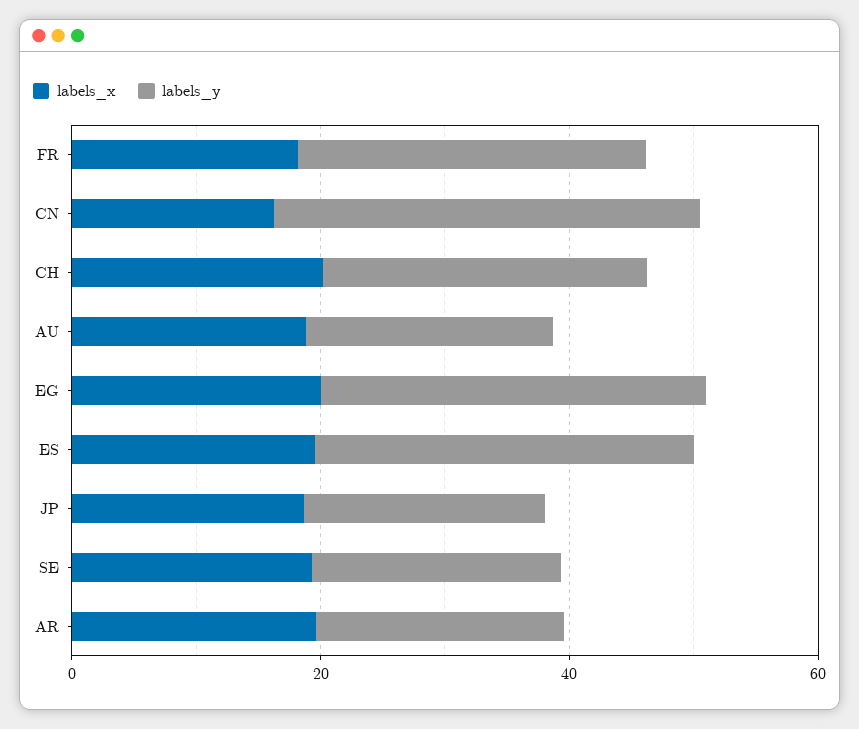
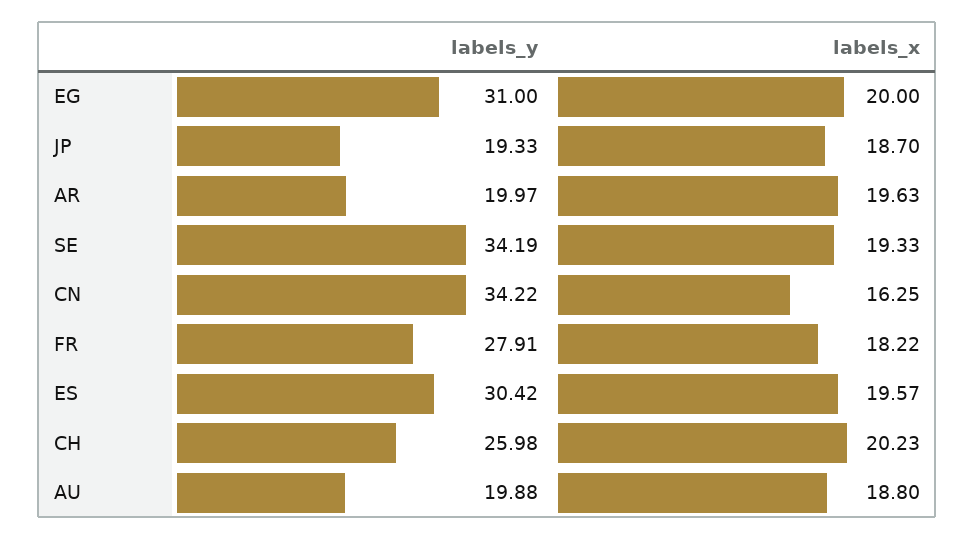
  {
    "labels_x": {
      "FR": 18.22,
      "CN": 16.25,
      "CH": 20.23,
      "AU": 18.8,
      "EG": 20,
      "ES": 19.57,
      "JP": 18.7,
      "SE": 19.33,
      "AR": 19.63
    },
    "labels_y": {
      "FR": 27.91,
      "CN": 34.22,
      "CH": 25.98,
      "AU": 19.88,
      "EG": 31,
      "ES": 30.42,
      "JP": 19.33,
-     "SE": 20,
+     "SE": 34.19,
      "AR": 19.97
    }
  }

